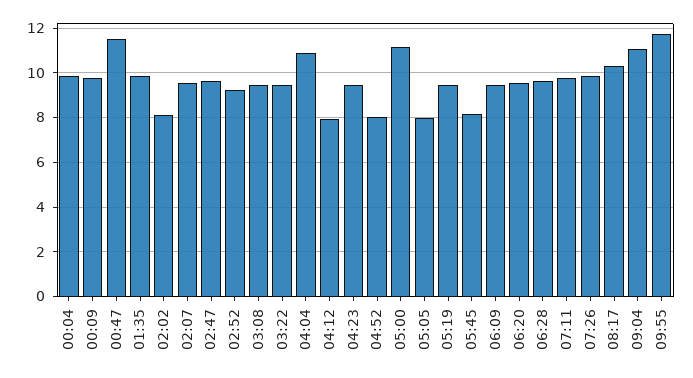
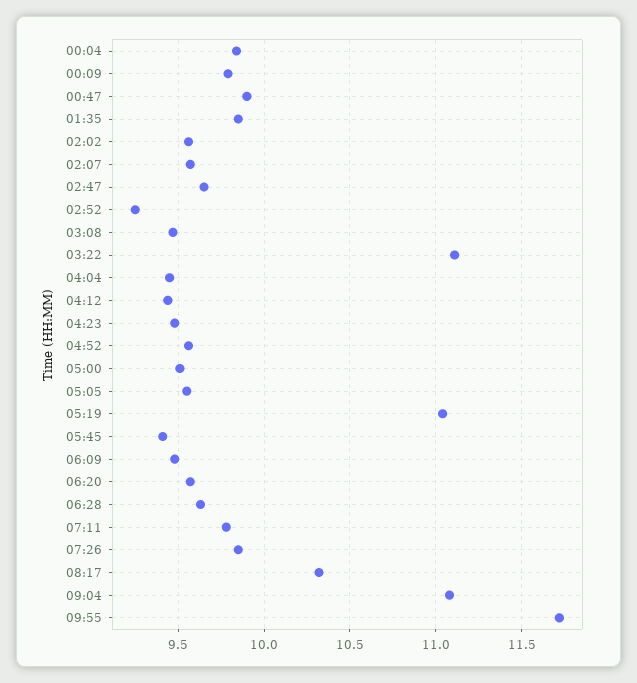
  {
    "00:04": 9.85,
    "00:09": 9.8,
-   "00:47": 11.5,
+   "00:47": 9.9,
    "01:35": 9.85,
-   "02:02": 8,
+   "02:02": 9.55,
    "02:07": 9.55,
    "02:47": 9.65,
    "02:52": 9.25,
    "03:08": 9.45,
-   "03:22": 9.5,
+   "03:22": 11.1,
-   "04:04": 11,
+   "04:04": 9.45,
-   "04:12": 8,
+   "04:12": 9.45,
    "04:23": 9.5,
-   "04:52": 8,
+   "04:52": 9.55,
-   "05:00": 11,
+   "05:00": 9.5,
-   "05:05": 8,
+   "05:05": 9.55,
-   "05:19": 9.5,
+   "05:19": 11.05,
-   "05:45": 8,
+   "05:45": 9.4,
    "06:09": 9.5,
    "06:20": 9.55,
    "06:28": 9.65,
    "07:11": 9.8,
    "07:26": 9.85,
    "08:17": 10.3,
    "09:04": 11.1,
    "09:55": 11.7
  }

